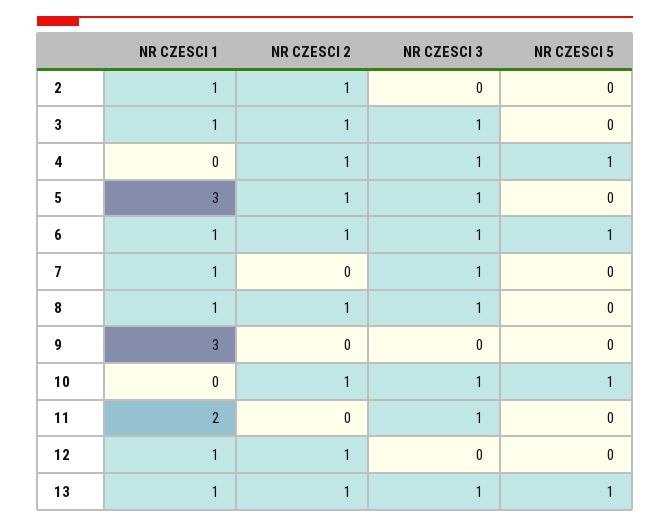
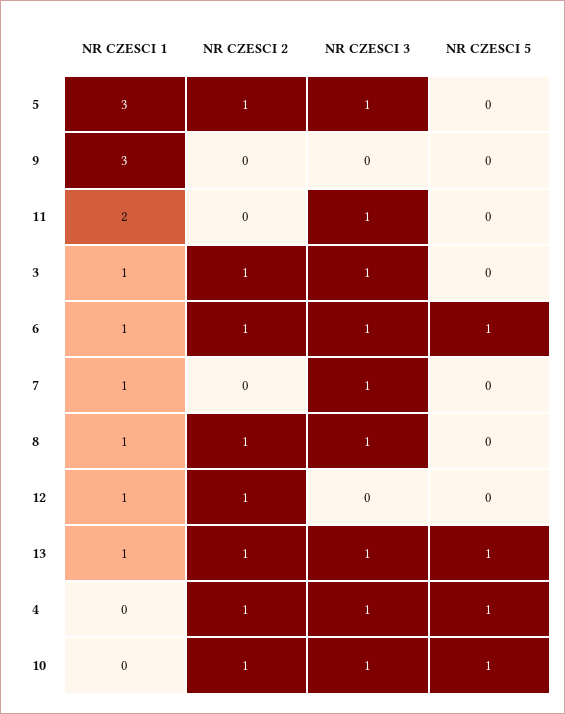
  {
    "NR CZESCI 1": {
-     "2": 1,
      "3": 1,
      "4": 0,
      "5": 3,
      "6": 1,
      "7": 1,
      "8": 1,
      "9": 3,
      "10": 0,
      "11": 2,
      "12": 1,
      "13": 1
    },
    "NR CZESCI 2": {
-     "2": 1,
      "3": 1,
      "4": 1,
      "5": 1,
      "6": 1,
      "7": 0,
      "8": 1,
      "9": 0,
      "10": 1,
      "11": 0,
      "12": 1,
      "13": 1
    },
    "NR CZESCI 3": {
-     "2": 0,
      "3": 1,
      "4": 1,
      "5": 1,
      "6": 1,
      "7": 1,
      "8": 1,
      "9": 0,
      "10": 1,
      "11": 1,
      "12": 0,
      "13": 1
    },
    "NR CZESCI 5": {
-     "2": 0,
      "3": 0,
      "4": 1,
      "5": 0,
      "6": 1,
      "7": 0,
      "8": 0,
      "9": 0,
      "10": 1,
      "11": 0,
      "12": 0,
      "13": 1
    }
  }

